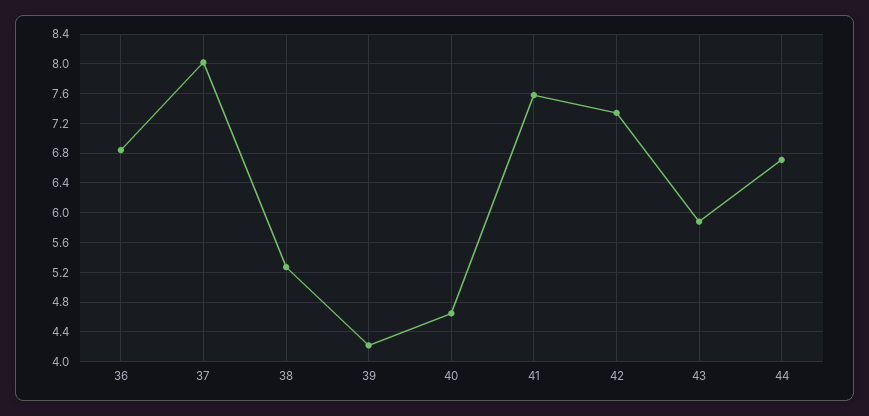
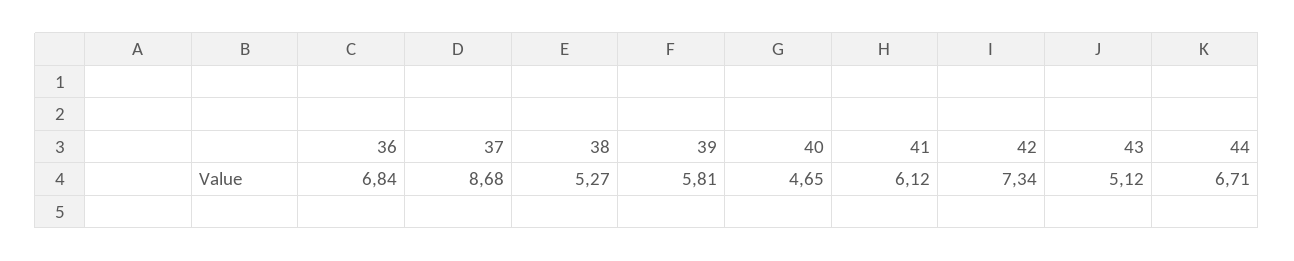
  {
    "36": 6.84,
-   "37": 8,
+   "37": 8.68,
    "38": 5.27,
-   "39": 4.2,
+   "39": 5.81,
    "40": 4.65,
-   "41": 7.6,
+   "41": 6.12,
    "42": 7.34,
-   "43": 5.9,
+   "43": 5.12,
    "44": 6.71
  }

